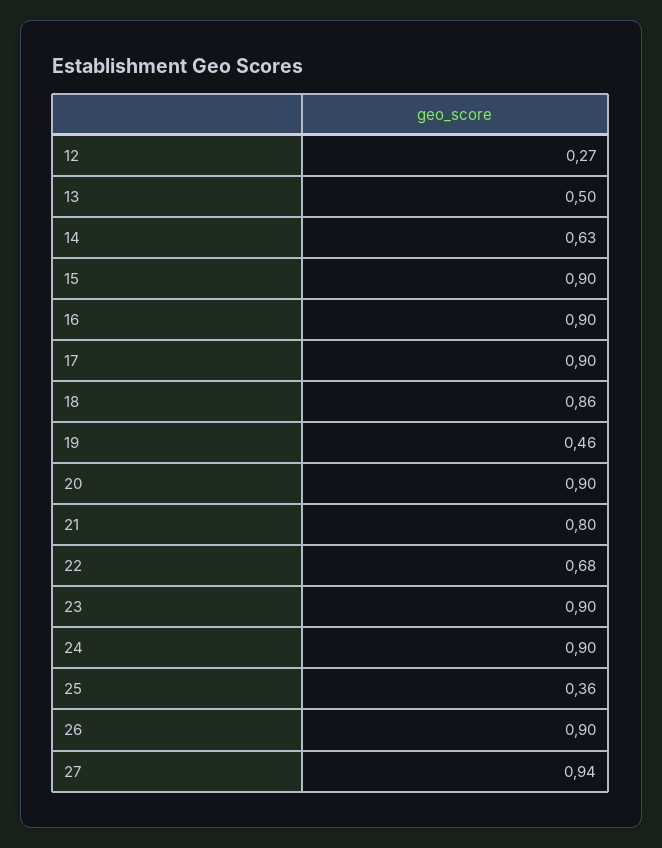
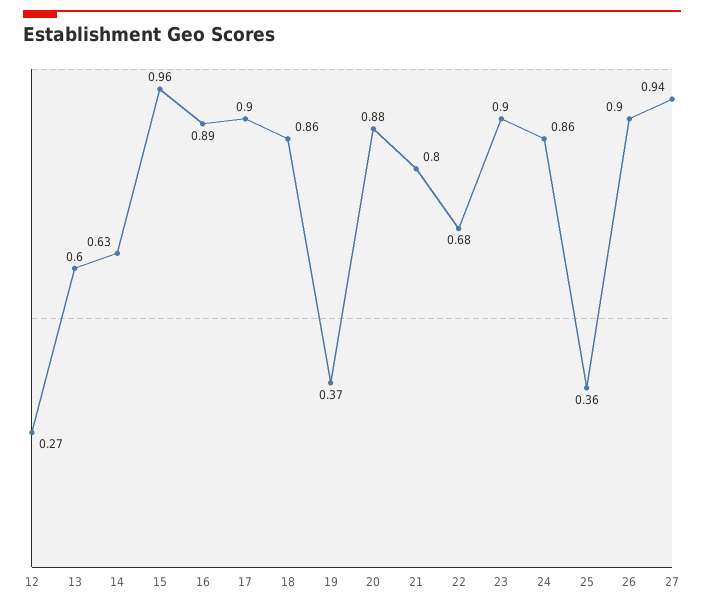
  {
    "12": 0.27,
-   "13": 0.5,
+   "13": 0.6,
    "14": 0.63,
-   "15": 0.9,
+   "15": 0.96,
-   "16": 0.9,
+   "16": 0.89,
    "17": 0.9,
    "18": 0.86,
-   "19": 0.46,
+   "19": 0.37,
-   "20": 0.9,
+   "20": 0.88,
    "21": 0.8,
    "22": 0.68,
    "23": 0.9,
-   "24": 0.9,
+   "24": 0.86,
    "25": 0.36,
    "26": 0.9,
    "27": 0.94
  }

